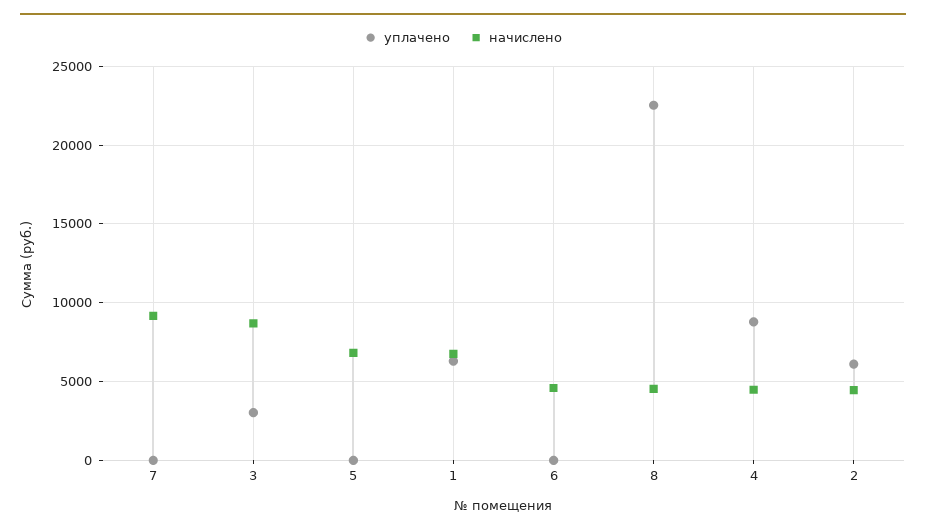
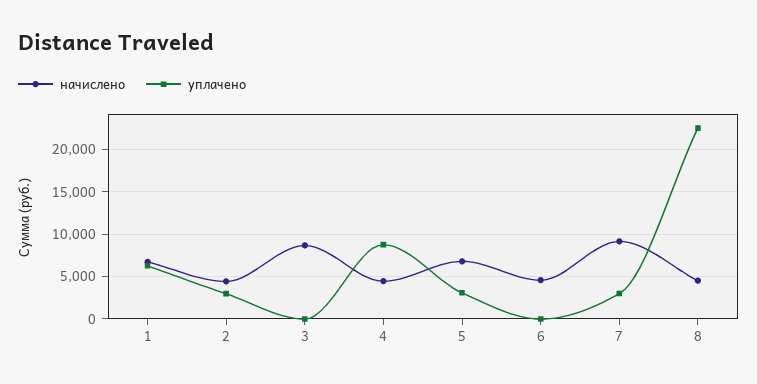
  {
    "уплачено": {
-     "7": 0,
+     "7": 3000,
-     "3": 3000,
+     "3": 0,
-     "5": 0,
+     "5": 3000,
      "1": 6500,
      "6": 0,
      "8": 22500,
      "4": 9000,
-     "2": 6000
+     "2": 3000
    },
    "начислено": {
      "7": 9000,
      "3": 8500,
      "5": 7000,
      "1": 6500,
      "6": 4500,
      "8": 4500,
      "4": 4500,
      "2": 4500
    }
  }

